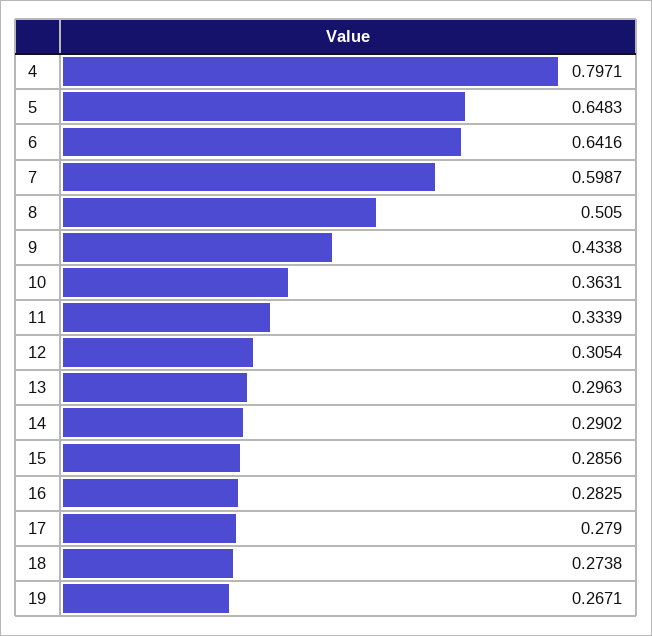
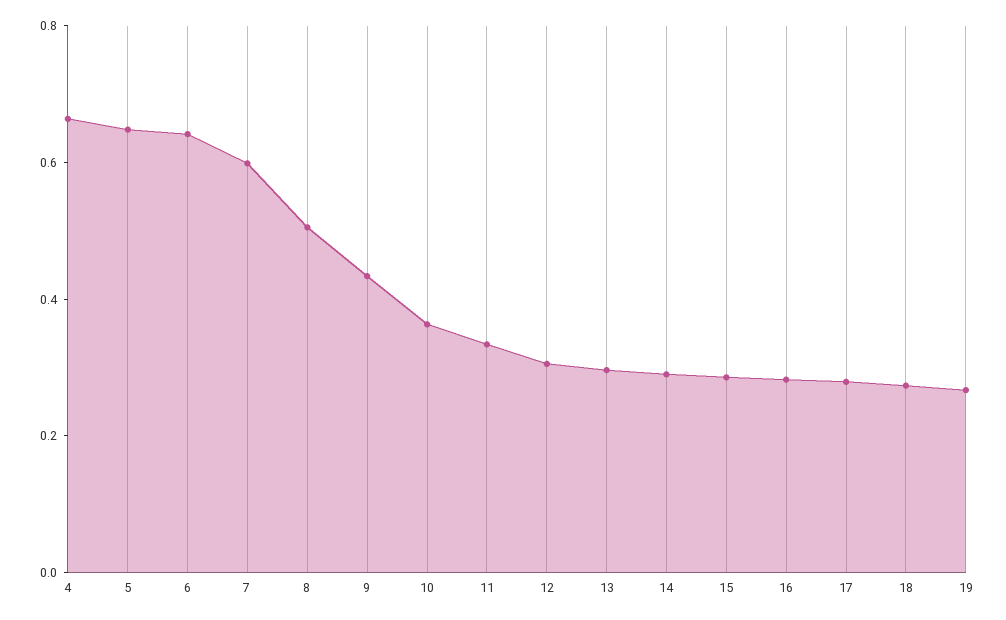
  {
-   "4": 0.7971,
+   "4": 0.65,
    "5": 0.6483,
    "6": 0.6416,
    "7": 0.5987,
    "8": 0.505,
    "9": 0.4338,
    "10": 0.3631,
    "11": 0.3339,
    "12": 0.3054,
    "13": 0.2963,
    "14": 0.2902,
    "15": 0.2856,
    "16": 0.2825,
    "17": 0.279,
    "18": 0.2738,
    "19": 0.2671
  }

